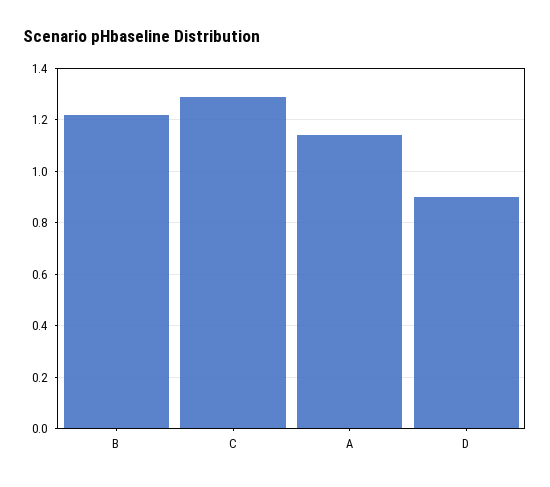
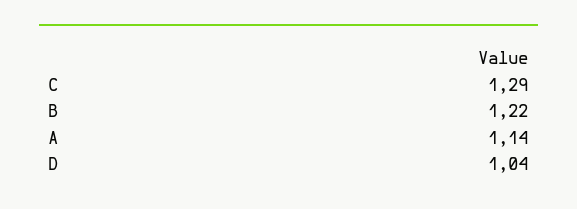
  {
    "B": 1.22,
    "C": 1.29,
    "A": 1.14,
-   "D": 0.9
+   "D": 1.04
  }

